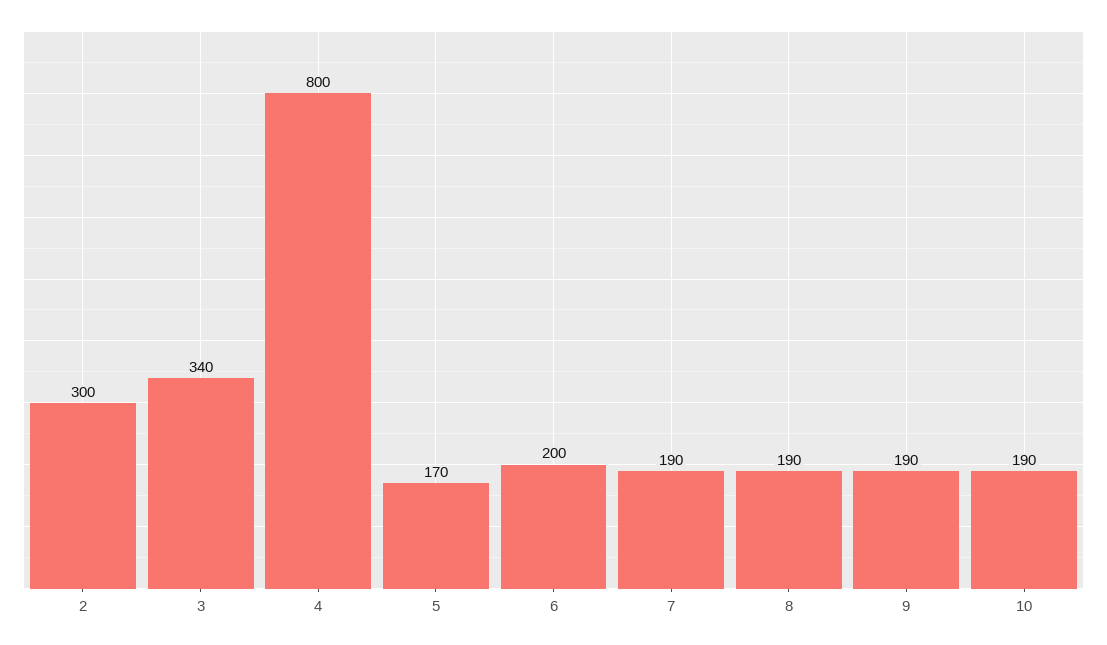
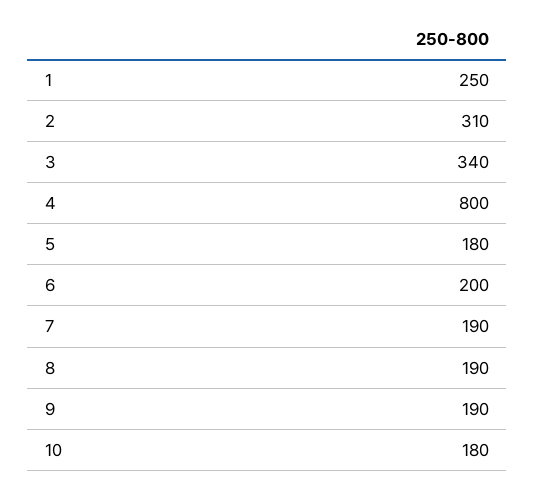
  {
-   "2": 300,
+   "2": 310,
    "3": 340,
    "4": 800,
-   "5": 170,
+   "5": 180,
    "6": 200,
    "7": 190,
    "8": 190,
    "9": 190,
-   "10": 190
+   "10": 180,
+   "1": 250
  }

